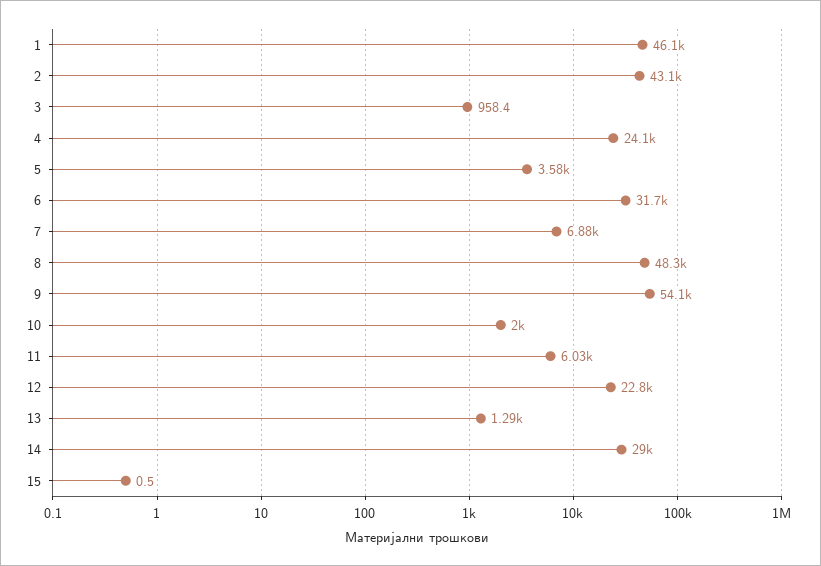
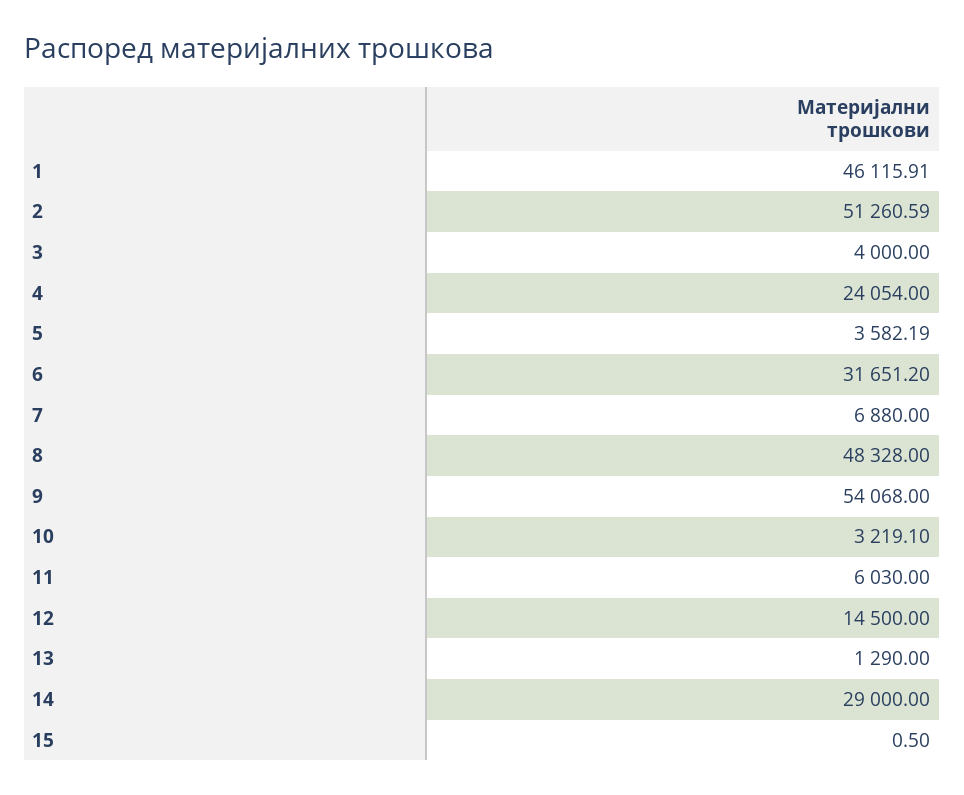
  {
    "1": 46115.91,
-   "2": 43100,
+   "2": 51260.59,
-   "3": 958.4,
+   "3": 4000,
    "4": 24054,
    "5": 3582.19,
    "6": 31651.2,
    "7": 6880,
    "8": 48328,
    "9": 54068,
-   "10": 2000,
+   "10": 3219.1,
    "11": 6030,
-   "12": 22800,
+   "12": 14500,
    "13": 1290,
    "14": 29000,
    "15": 0.5
  }

